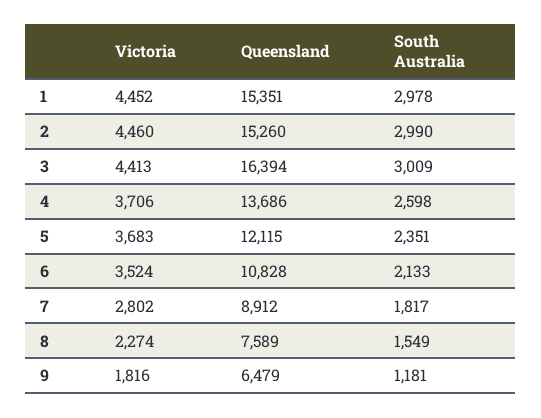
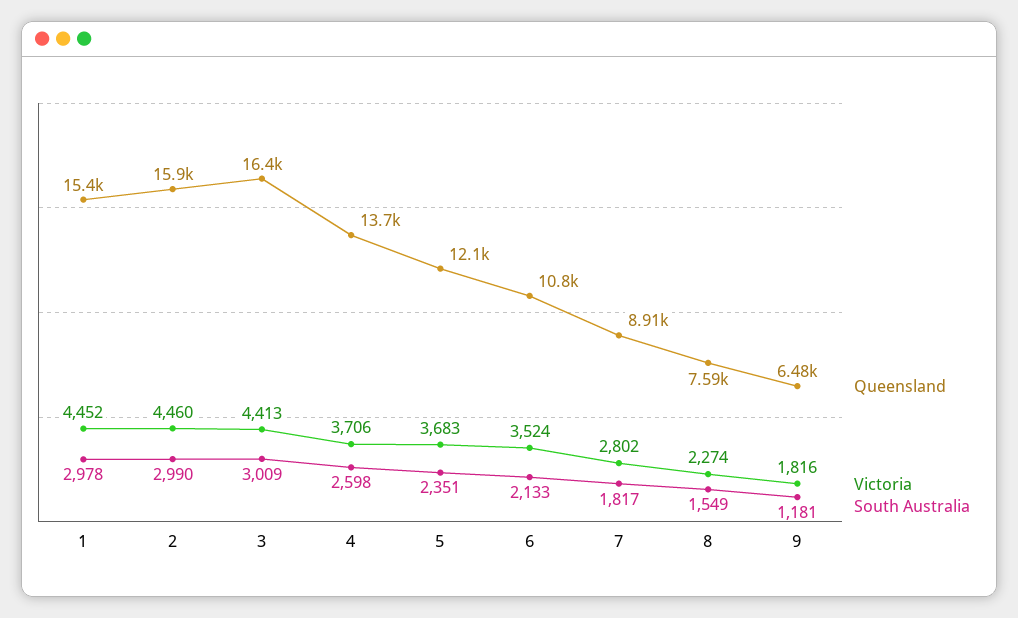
  {
    "Victoria": {
      "1": 4452,
      "2": 4460,
      "3": 4413,
      "4": 3706,
      "5": 3683,
      "6": 3524,
      "7": 2802,
      "8": 2274,
      "9": 1816
    },
    "Queensland": {
      "1": 15351,
-     "2": 15260,
+     "2": 15900,
      "3": 16394,
      "4": 13686,
      "5": 12115,
      "6": 10828,
      "7": 8912,
      "8": 7589,
      "9": 6479
    },
    "South Australia": {
      "1": 2978,
      "2": 2990,
      "3": 3009,
      "4": 2598,
      "5": 2351,
      "6": 2133,
      "7": 1817,
      "8": 1549,
      "9": 1181
    }
  }

